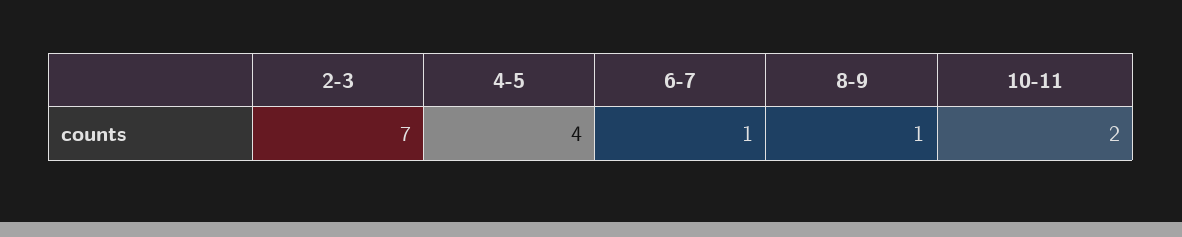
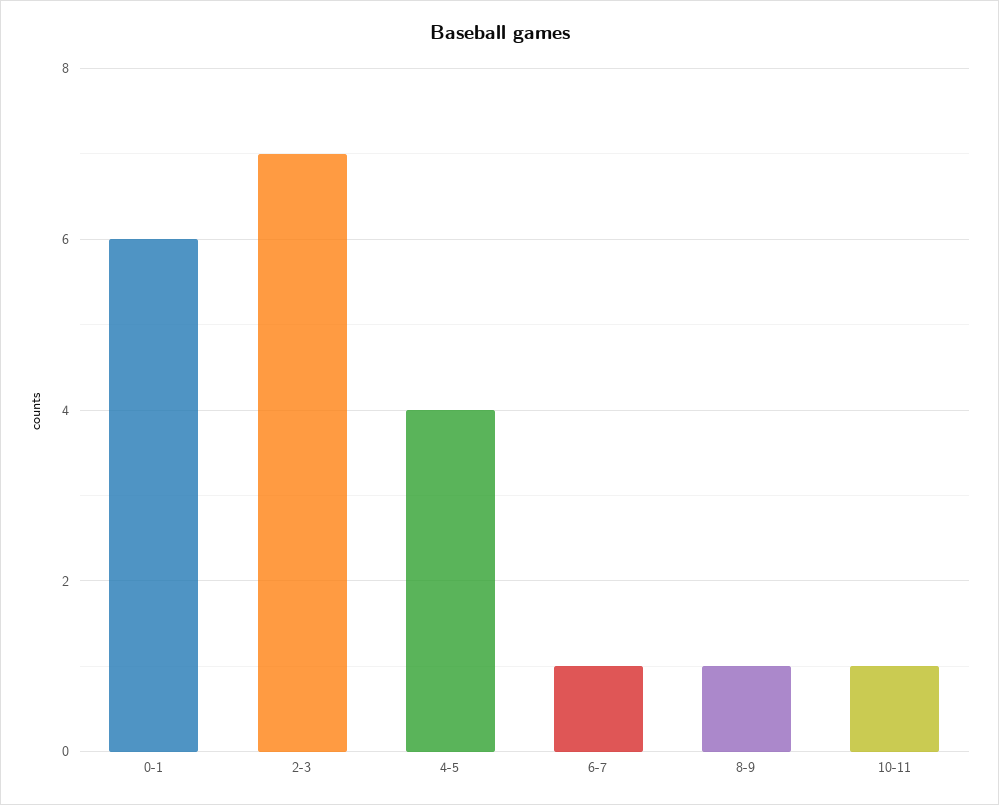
  {
    "2-3": 7,
    "4-5": 4,
    "6-7": 1,
    "8-9": 1,
-   "10-11": 2
+   "10-11": 1,
+   "0-1": 6
  }

